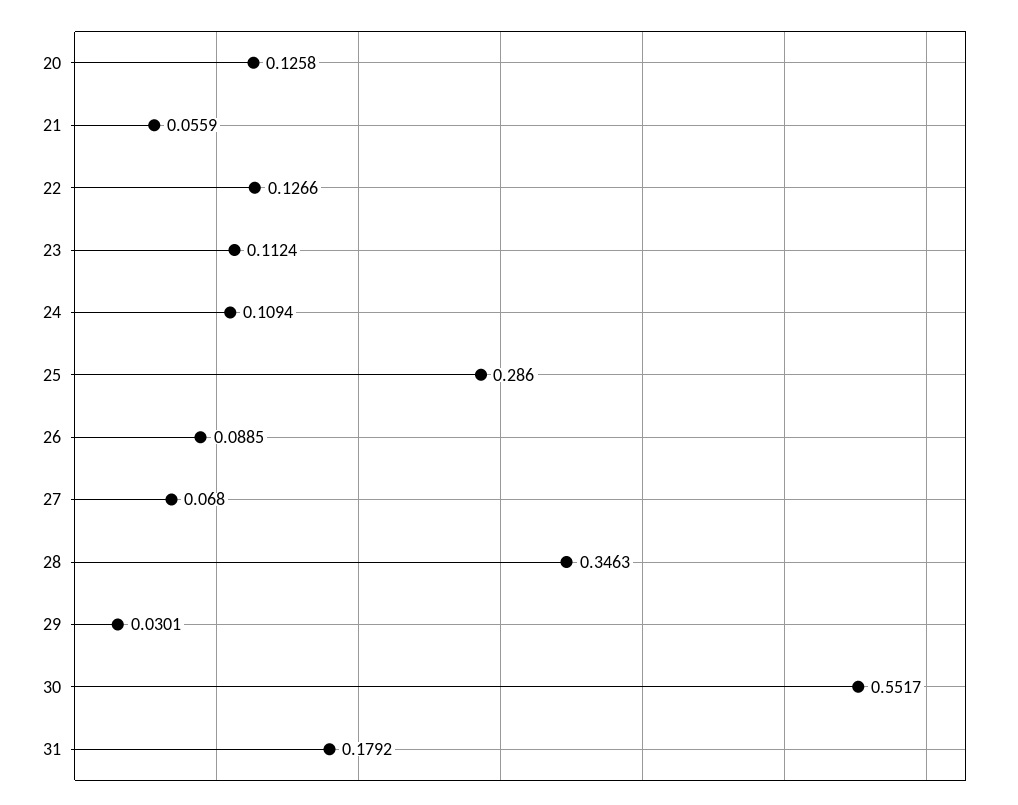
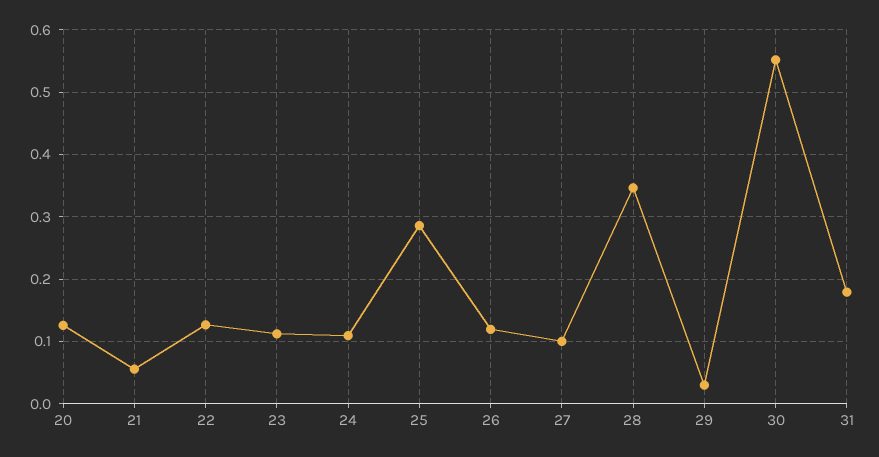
  {
    "20": 0.1258,
    "21": 0.0559,
    "22": 0.1266,
    "23": 0.1124,
    "24": 0.1094,
    "25": 0.286,
-   "26": 0.0885,
+   "26": 0.12,
-   "27": 0.068,
+   "27": 0.1,
    "28": 0.3463,
    "29": 0.0301,
    "30": 0.5517,
    "31": 0.1792
  }

